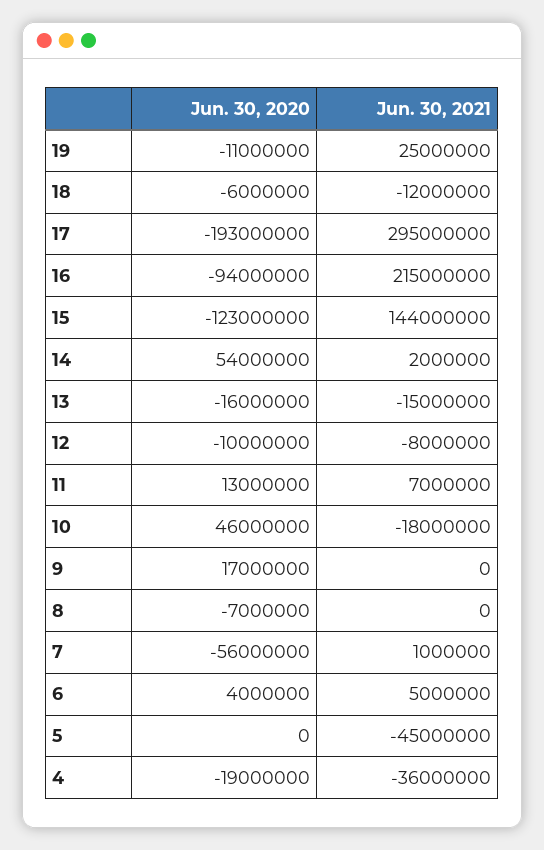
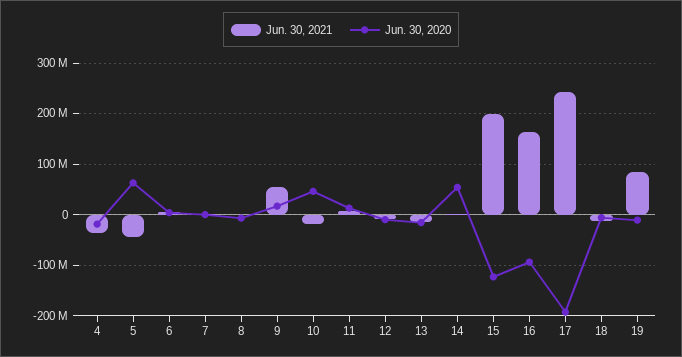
  {
    "Jun. 30, 2020": {
      "19": -11000000,
      "18": -6000000,
      "17": -193000000,
      "16": -94000000,
      "15": -123000000,
      "14": 54000000,
      "13": -16000000,
      "12": -10000000,
      "11": 13000000,
      "10": 46000000,
      "9": 17000000,
      "8": -7000000,
-     "7": -56000000,
+     "7": 0,
      "6": 4000000,
-     "5": 0,
+     "5": 60000000,
      "4": -19000000
    },
    "Jun. 30, 2021": {
-     "19": 25000000,
+     "19": 80000000,
      "18": -12000000,
-     "17": 295000000,
+     "17": 240000000,
-     "16": 215000000,
+     "16": 160000000,
-     "15": 144000000,
+     "15": 200000000,
      "14": 2000000,
      "13": -15000000,
      "12": -8000000,
      "11": 7000000,
      "10": -18000000,
-     "9": 0,
+     "9": 60000000,
      "8": 0,
      "7": 1000000,
      "6": 5000000,
      "5": -45000000,
      "4": -36000000
    }
  }

